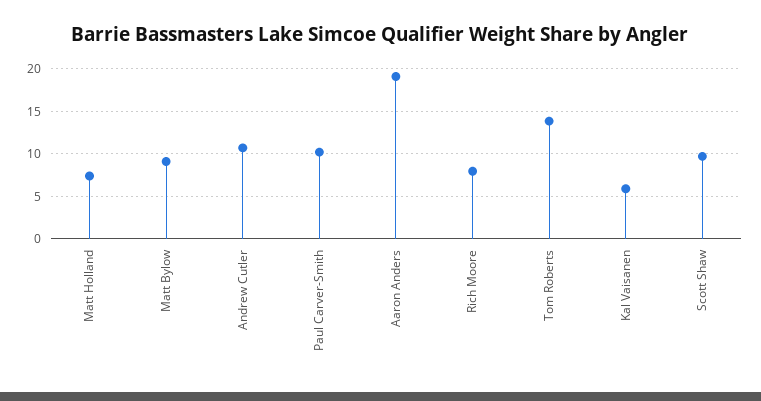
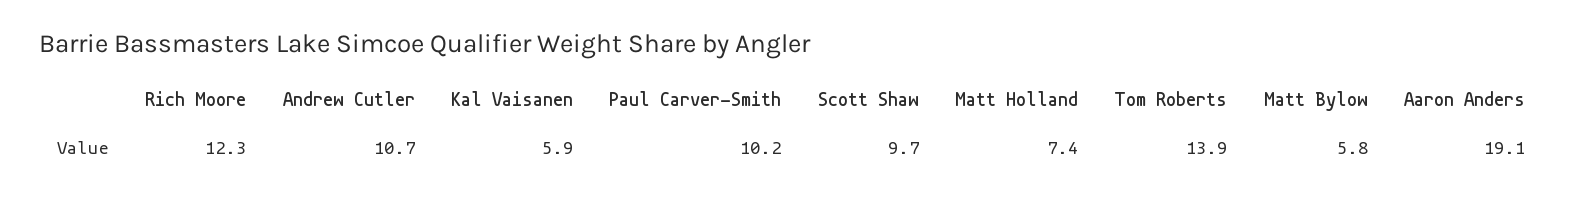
  {
    "Matt Holland": 7.4,
-   "Matt Bylow": 9,
+   "Matt Bylow": 5.8,
    "Andrew Cutler": 10.7,
    "Paul Carver-Smith": 10.2,
    "Aaron Anders": 19.1,
-   "Rich Moore": 8,
+   "Rich Moore": 12.3,
    "Tom Roberts": 13.9,
    "Kal Vaisanen": 5.9,
    "Scott Shaw": 9.7
  }

